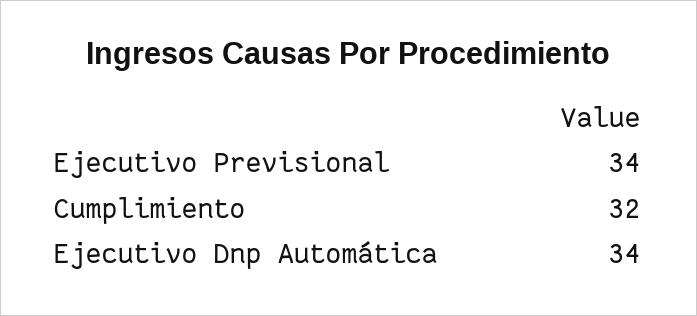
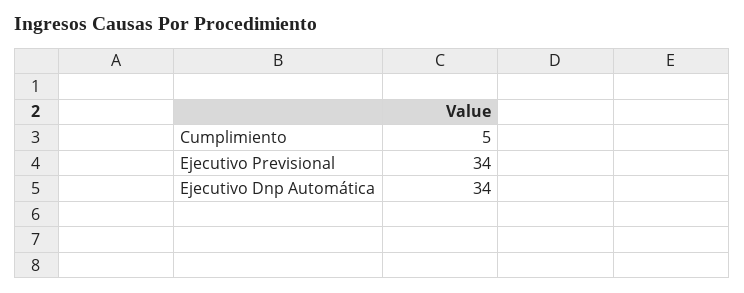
  {
    "Ejecutivo Previsional": 34,
-   "Cumplimiento": 32,
+   "Cumplimiento": 5,
    "Ejecutivo Dnp Automática": 34
  }

